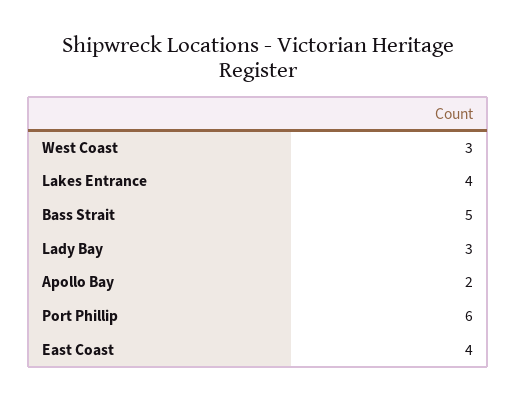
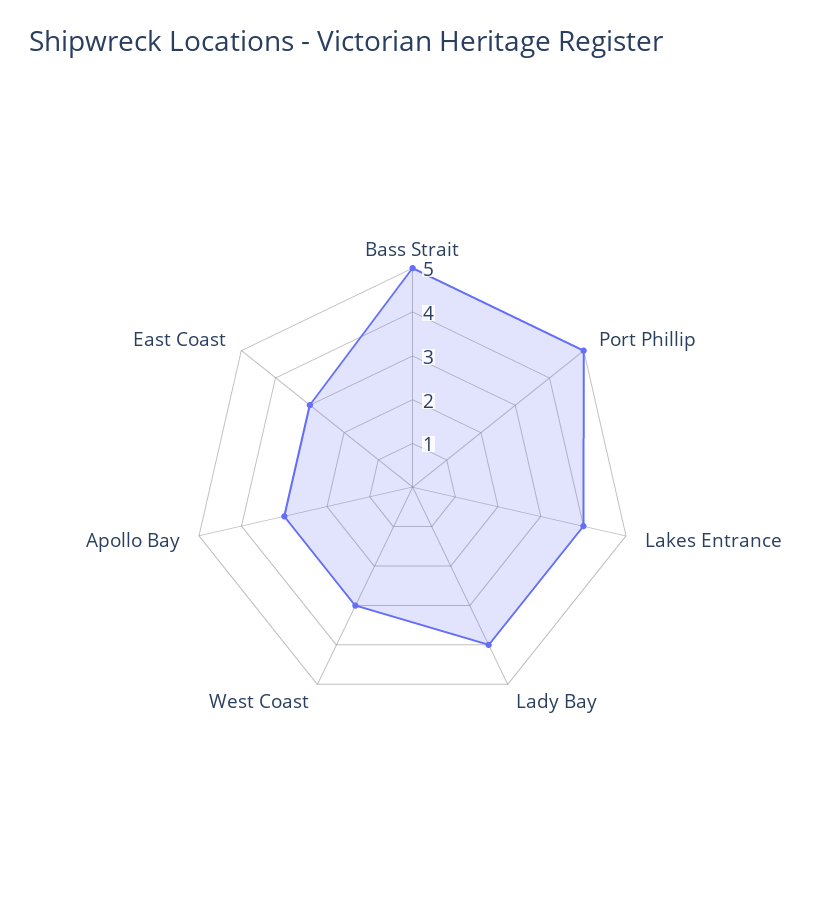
  {
    "West Coast": 3,
    "Lakes Entrance": 4,
    "Bass Strait": 5,
-   "Lady Bay": 3,
+   "Lady Bay": 4,
-   "Apollo Bay": 2,
+   "Apollo Bay": 3,
-   "Port Phillip": 6,
+   "Port Phillip": 5,
-   "East Coast": 4
+   "East Coast": 3
  }

